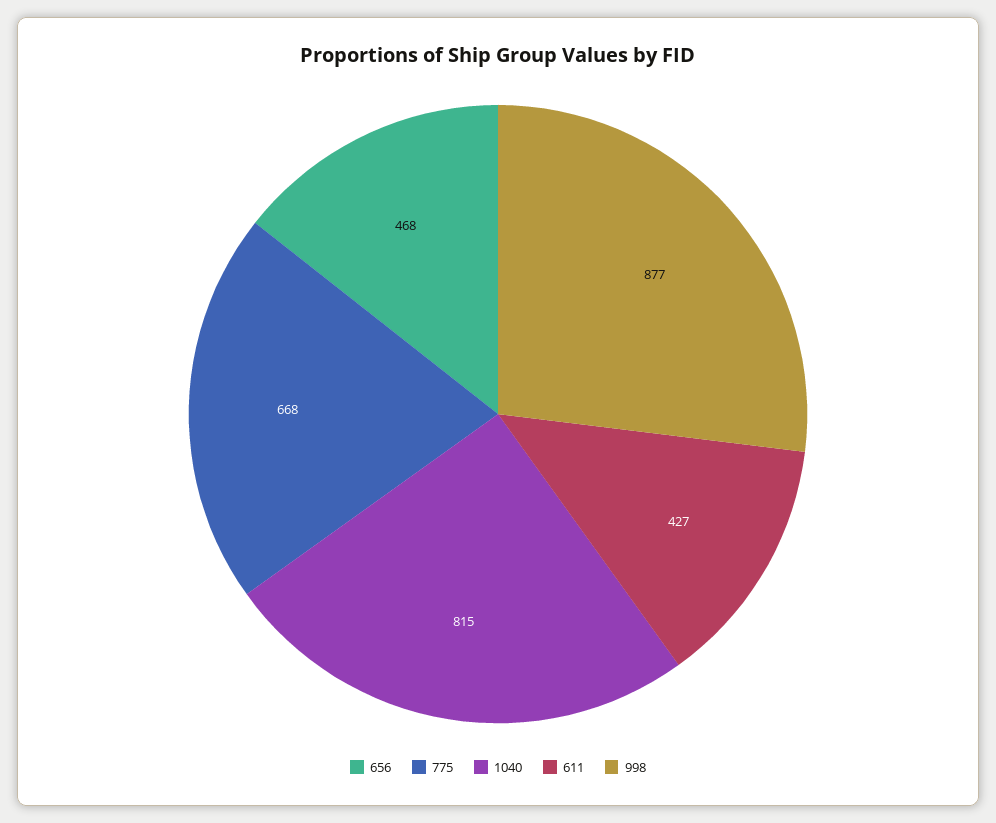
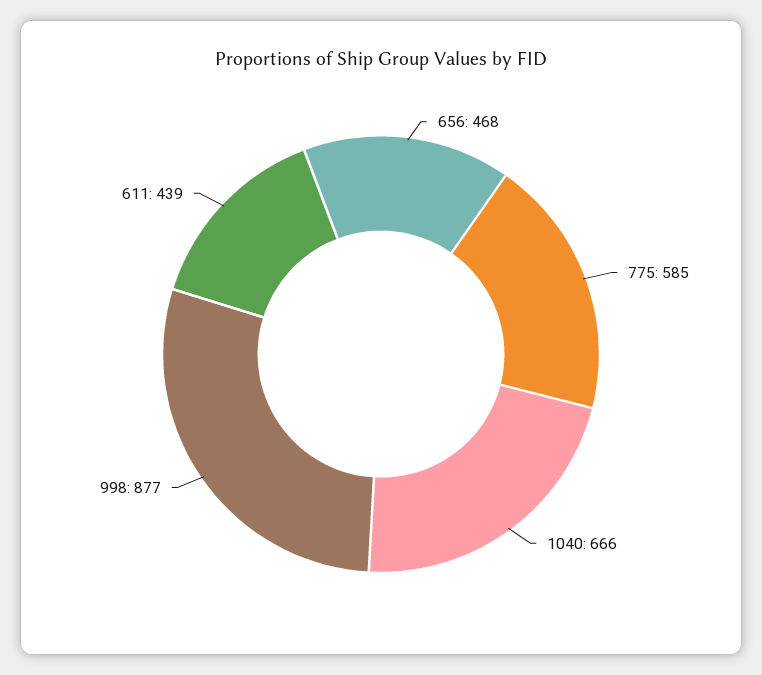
  {
    "656": 468,
-   "775": 668,
+   "775": 585,
-   "1040": 815,
+   "1040": 666,
-   "611": 427,
+   "611": 439,
    "998": 877
  }

